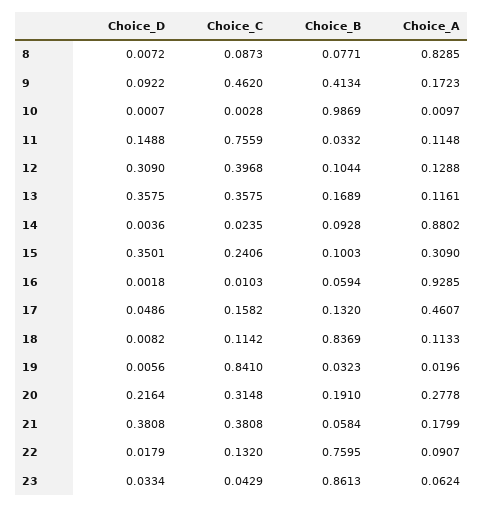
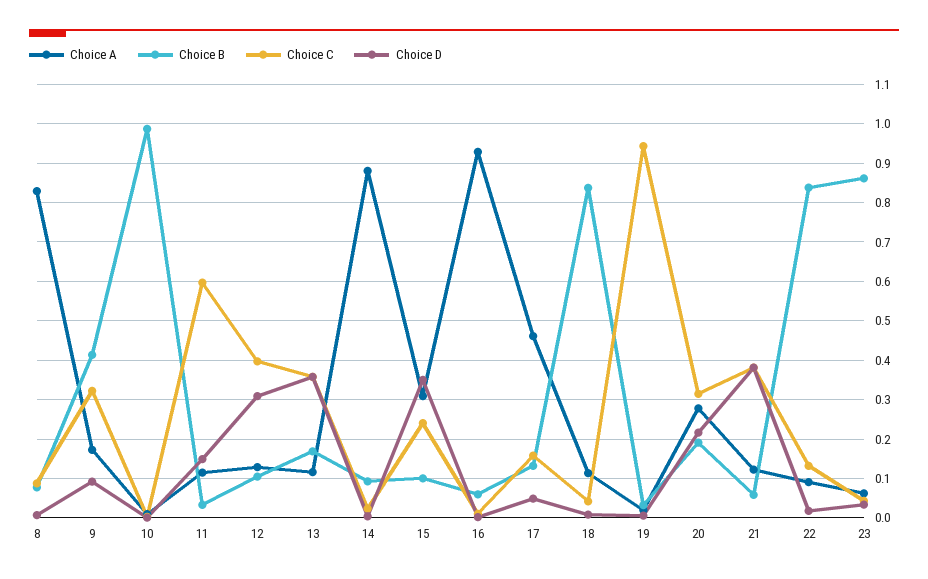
  {
    "Choice_D": {
      "8": 0.0072,
      "9": 0.0922,
      "10": 0.0007,
      "11": 0.1488,
      "12": 0.309,
      "13": 0.3575,
      "14": 0.0036,
      "15": 0.3501,
      "16": 0.0018,
      "17": 0.0486,
      "18": 0.0082,
      "19": 0.0056,
      "20": 0.2164,
      "21": 0.3808,
      "22": 0.0179,
      "23": 0.0334
    },
    "Choice_C": {
      "8": 0.0873,
-     "9": 0.462,
+     "9": 0.32,
      "10": 0.0028,
-     "11": 0.7559,
+     "11": 0.6,
      "12": 0.3968,
      "13": 0.3575,
      "14": 0.0235,
      "15": 0.2406,
      "16": 0.0103,
      "17": 0.1582,
-     "18": 0.1142,
+     "18": 0.04,
-     "19": 0.841,
+     "19": 0.94,
      "20": 0.3148,
      "21": 0.3808,
      "22": 0.132,
      "23": 0.0429
    },
    "Choice_B": {
      "8": 0.0771,
      "9": 0.4134,
      "10": 0.9869,
      "11": 0.0332,
      "12": 0.1044,
      "13": 0.1689,
      "14": 0.0928,
      "15": 0.1003,
      "16": 0.0594,
      "17": 0.132,
      "18": 0.8369,
      "19": 0.0323,
      "20": 0.191,
      "21": 0.0584,
-     "22": 0.7595,
+     "22": 0.84,
      "23": 0.8613
    },
    "Choice_A": {
      "8": 0.8285,
      "9": 0.1723,
      "10": 0.0097,
      "11": 0.1148,
      "12": 0.1288,
      "13": 0.1161,
      "14": 0.8802,
      "15": 0.309,
      "16": 0.9285,
      "17": 0.4607,
      "18": 0.1133,
      "19": 0.0196,
      "20": 0.2778,
-     "21": 0.1799,
+     "21": 0.12,
      "22": 0.0907,
      "23": 0.0624
    }
  }

